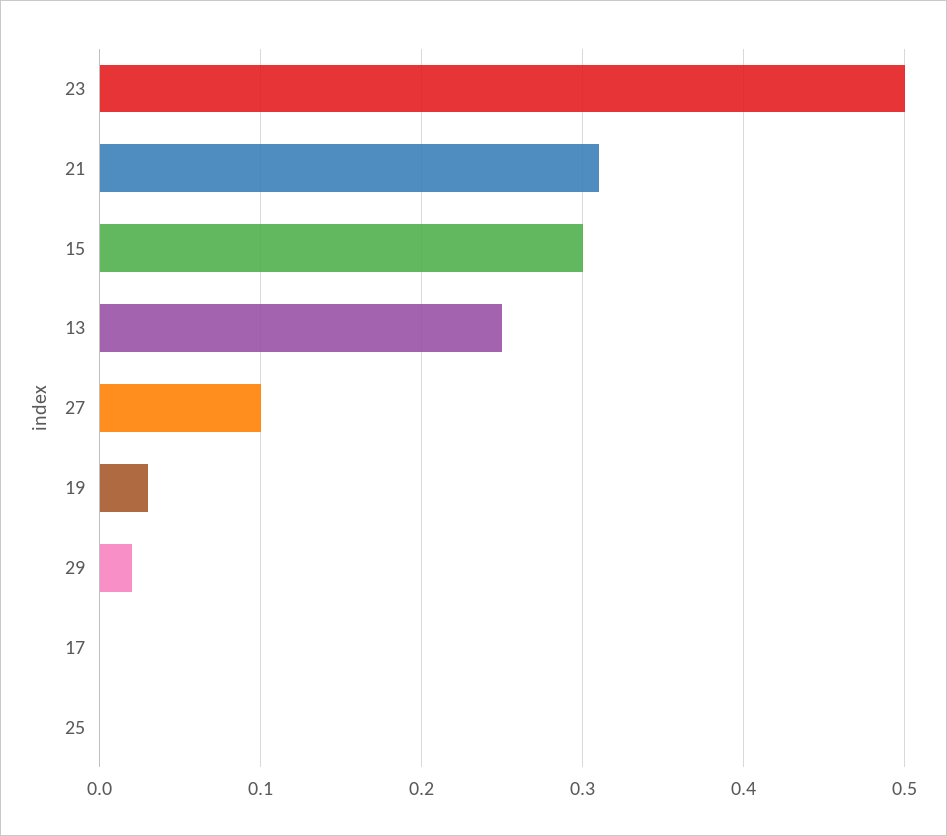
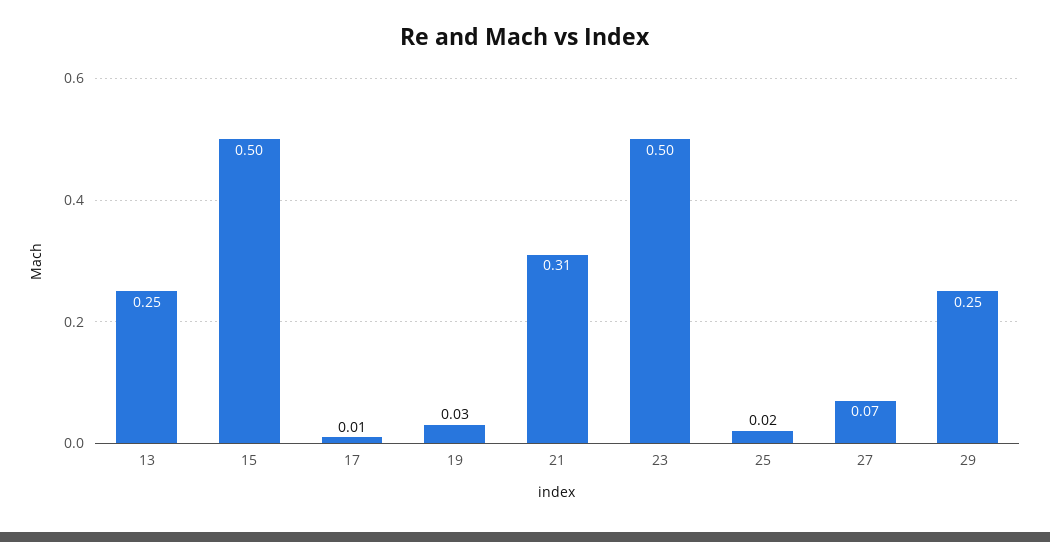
  {
    "23": 0.5,
    "21": 0.31,
-   "15": 0.3,
+   "15": 0.5,
    "13": 0.25,
-   "27": 0.1,
+   "27": 0.07,
    "19": 0.03,
-   "29": 0.02,
+   "29": 0.25,
-   "17": 0,
+   "17": 0.01,
-   "25": 0
+   "25": 0.02
  }

